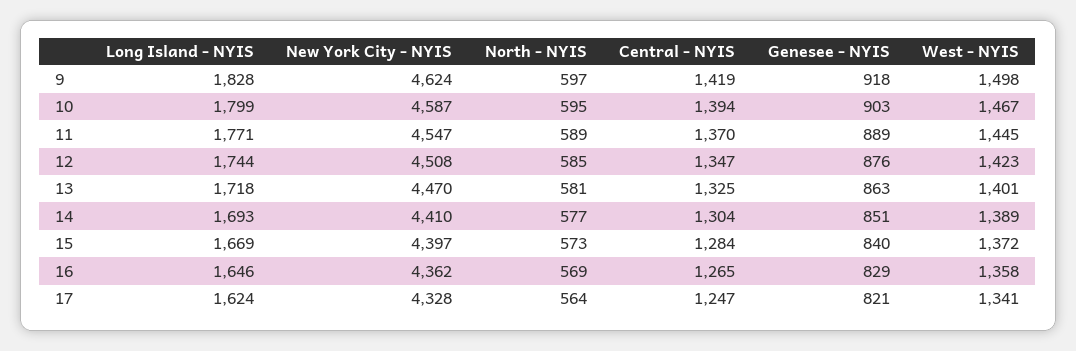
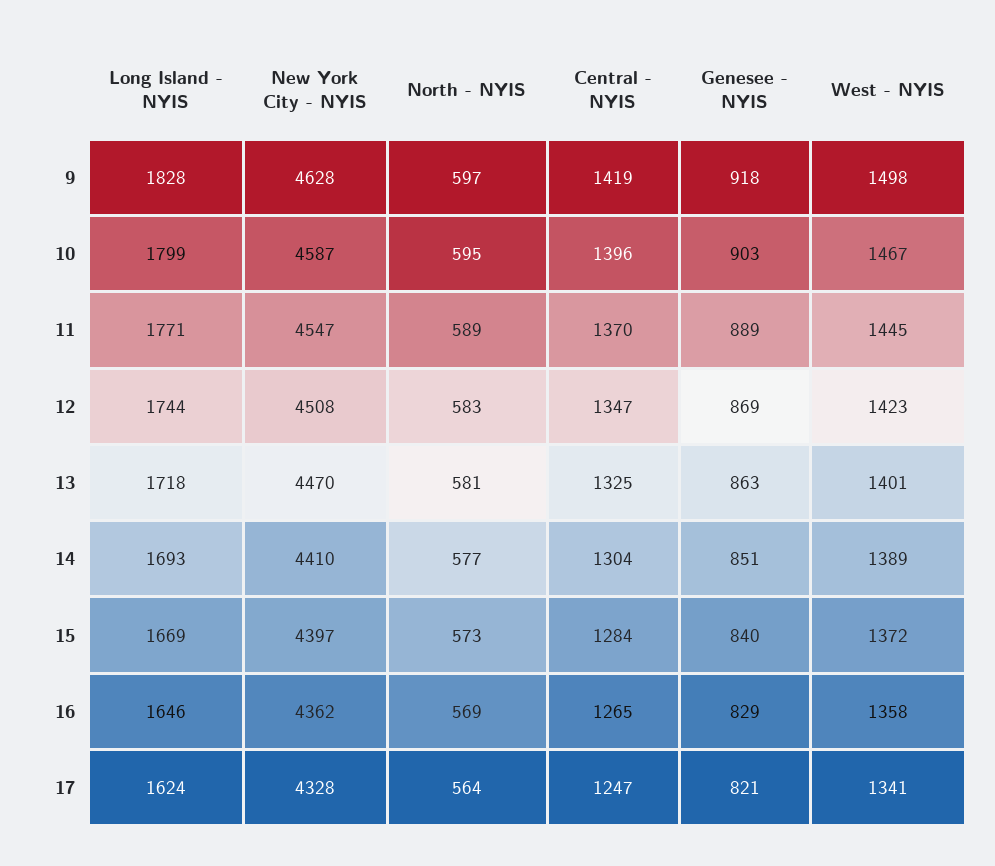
  {
    "Long Island - NYIS": {
      "9": 1828,
      "10": 1799,
      "11": 1771,
      "12": 1744,
      "13": 1718,
      "14": 1693,
      "15": 1669,
      "16": 1646,
      "17": 1624
    },
    "New York City - NYIS": {
-     "9": 4624,
+     "9": 4628,
      "10": 4587,
      "11": 4547,
      "12": 4508,
      "13": 4470,
      "14": 4410,
      "15": 4397,
      "16": 4362,
      "17": 4328
    },
    "North - NYIS": {
      "9": 597,
      "10": 595,
      "11": 589,
-     "12": 585,
+     "12": 583,
      "13": 581,
      "14": 577,
      "15": 573,
      "16": 569,
      "17": 564
    },
    "Central - NYIS": {
      "9": 1419,
-     "10": 1394,
+     "10": 1396,
      "11": 1370,
      "12": 1347,
      "13": 1325,
      "14": 1304,
      "15": 1284,
      "16": 1265,
      "17": 1247
    },
    "Genesee - NYIS": {
      "9": 918,
      "10": 903,
      "11": 889,
-     "12": 876,
+     "12": 869,
      "13": 863,
      "14": 851,
      "15": 840,
      "16": 829,
      "17": 821
    },
    "West - NYIS": {
      "9": 1498,
      "10": 1467,
      "11": 1445,
      "12": 1423,
      "13": 1401,
      "14": 1389,
      "15": 1372,
      "16": 1358,
      "17": 1341
    }
  }

